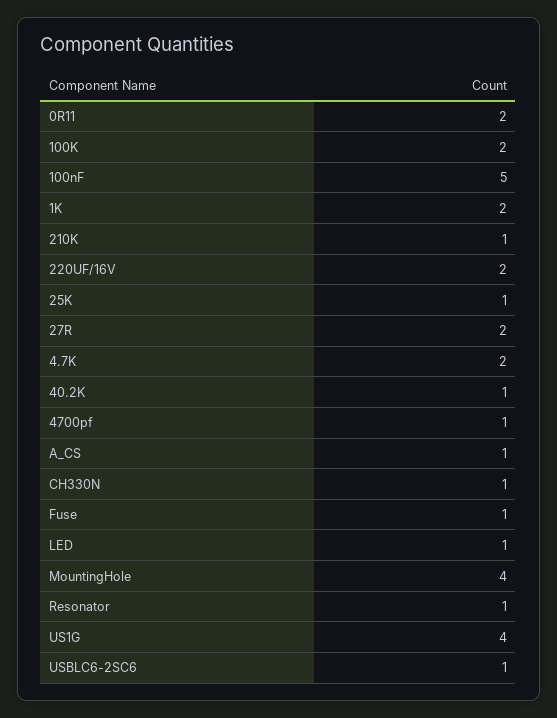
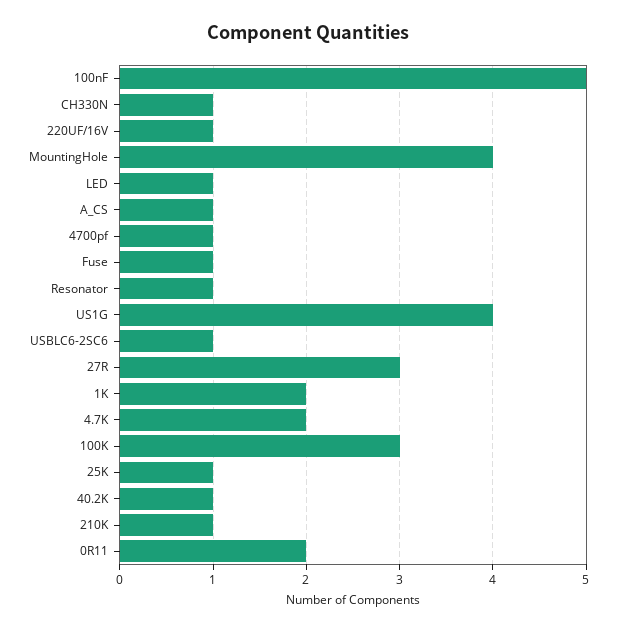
  {
    "0R11": 2,
-   "100K": 2,
+   "100K": 3,
    "100nF": 5,
    "1K": 2,
    "210K": 1,
-   "220UF/16V": 2,
+   "220UF/16V": 1,
    "25K": 1,
-   "27R": 2,
+   "27R": 3,
    "4.7K": 2,
    "40.2K": 1,
    "4700pf": 1,
    "A_CS": 1,
    "CH330N": 1,
    "Fuse": 1,
    "LED": 1,
    "MountingHole": 4,
    "Resonator": 1,
    "US1G": 4,
    "USBLC6-2SC6": 1
  }

